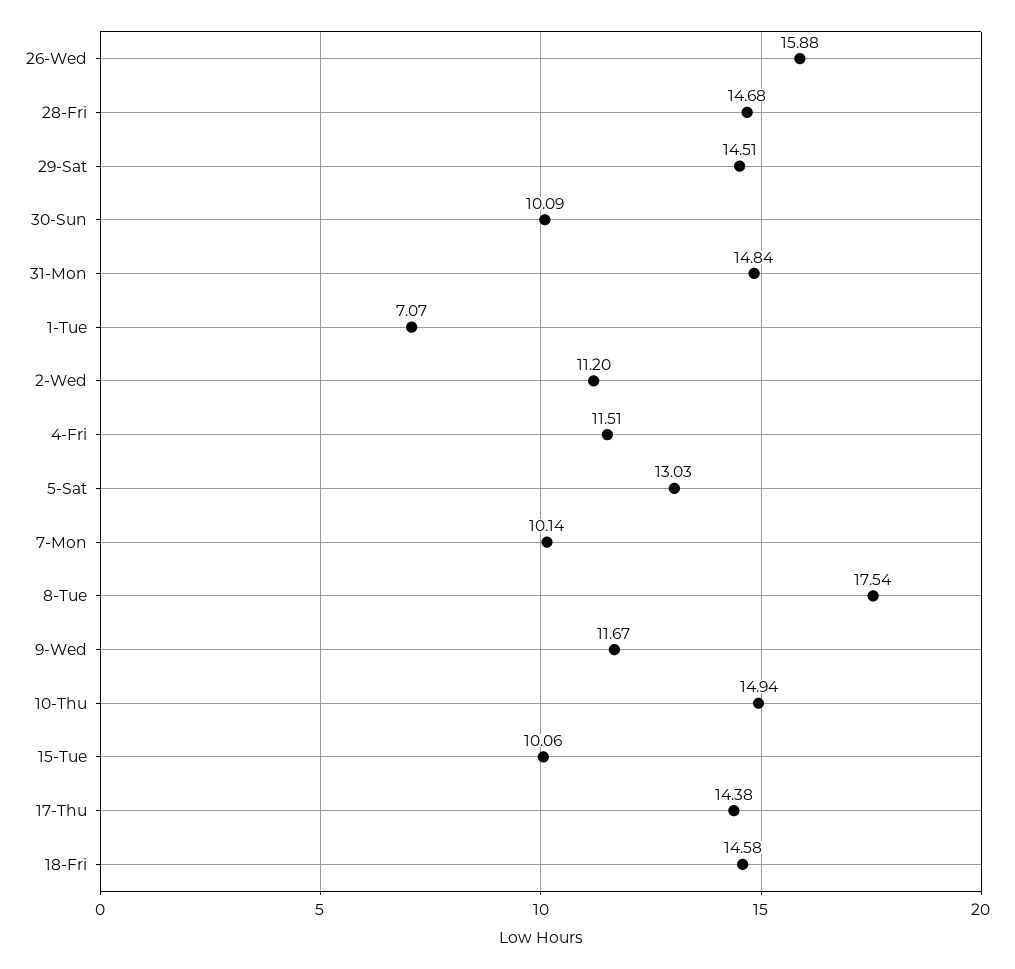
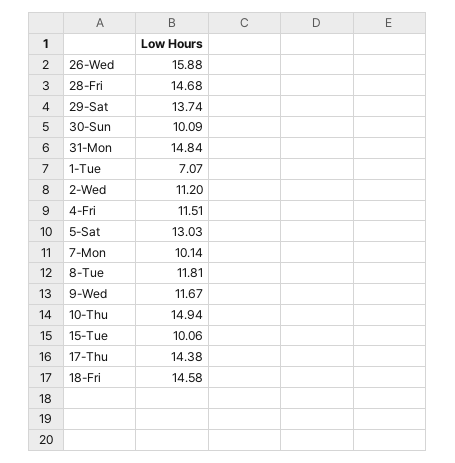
  {
    "26-Wed": 15.88,
    "28-Fri": 14.68,
-   "29-Sat": 14.51,
+   "29-Sat": 13.74,
    "30-Sun": 10.09,
    "31-Mon": 14.84,
    "1-Tue": 7.07,
    "2-Wed": 11.2,
    "4-Fri": 11.51,
    "5-Sat": 13.03,
    "7-Mon": 10.14,
-   "8-Tue": 17.54,
+   "8-Tue": 11.81,
    "9-Wed": 11.67,
    "10-Thu": 14.94,
    "15-Tue": 10.06,
    "17-Thu": 14.38,
    "18-Fri": 14.58
  }

